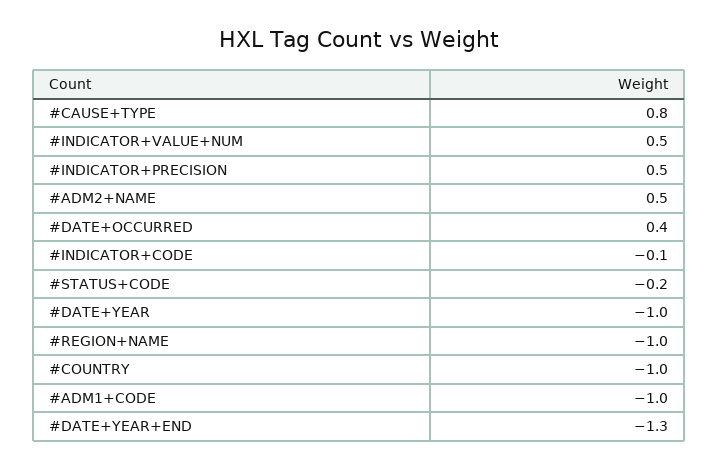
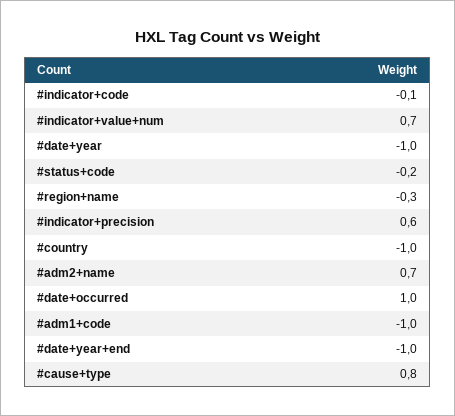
  {
    "#CAUSE+TYPE": 0.8,
-   "#INDICATOR+VALUE+NUM": 0.5,
+   "#INDICATOR+VALUE+NUM": 0.7,
-   "#INDICATOR+PRECISION": 0.5,
+   "#INDICATOR+PRECISION": 0.6,
-   "#ADM2+NAME": 0.5,
+   "#ADM2+NAME": 0.7,
-   "#DATE+OCCURRED": 0.4,
+   "#DATE+OCCURRED": 1,
    "#INDICATOR+CODE": -0.1,
    "#STATUS+CODE": -0.2,
    "#DATE+YEAR": -1,
-   "#REGION+NAME": -1,
+   "#REGION+NAME": -0.3,
    "#COUNTRY": -1,
    "#ADM1+CODE": -1,
-   "#DATE+YEAR+END": -1.3
+   "#DATE+YEAR+END": -1
  }

